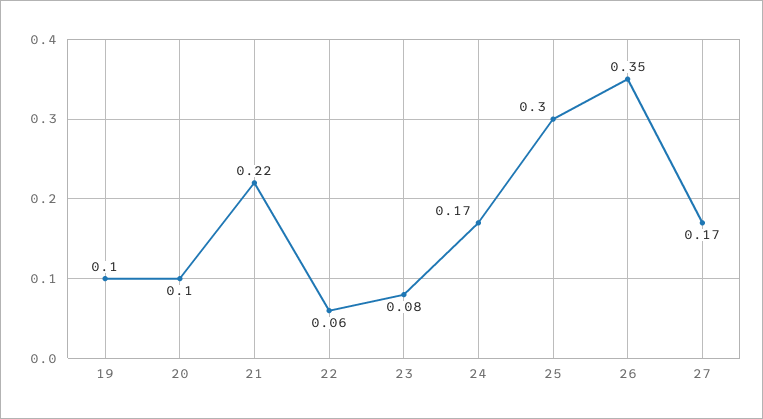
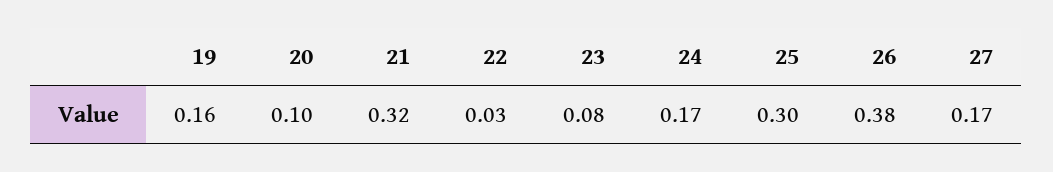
  {
-   "19": 0.1,
+   "19": 0.16,
    "20": 0.1,
-   "21": 0.22,
+   "21": 0.32,
-   "22": 0.06,
+   "22": 0.03,
    "23": 0.08,
    "24": 0.17,
    "25": 0.3,
-   "26": 0.35,
+   "26": 0.38,
    "27": 0.17
  }

